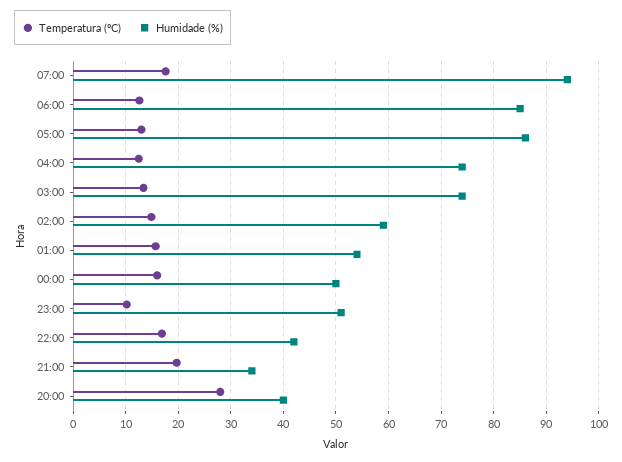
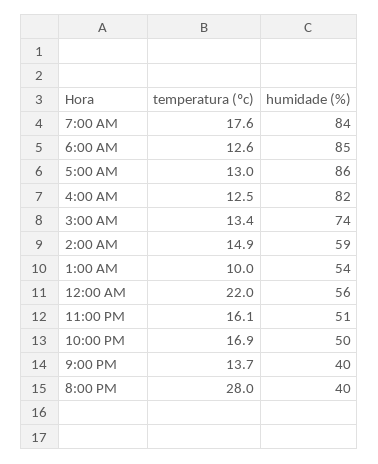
  {
    "Temperatura (ºC)": {
      "07:00": 17.6,
      "06:00": 12.6,
      "05:00": 13,
      "04:00": 12.5,
      "03:00": 13.4,
      "02:00": 14.9,
-     "01:00": 16,
+     "01:00": 10,
-     "00:00": 16,
+     "00:00": 22,
-     "23:00": 10,
+     "23:00": 16.1,
      "22:00": 16.9,
-     "21:00": 20,
+     "21:00": 13.7,
      "20:00": 28
    },
    "Humidade (%)": {
-     "07:00": 94,
+     "07:00": 84,
      "06:00": 85,
      "05:00": 86,
-     "04:00": 74,
+     "04:00": 82,
      "03:00": 74,
      "02:00": 59,
      "01:00": 54,
-     "00:00": 50,
+     "00:00": 56,
      "23:00": 51,
-     "22:00": 42,
+     "22:00": 50,
-     "21:00": 34,
+     "21:00": 40,
      "20:00": 40
    }
  }

